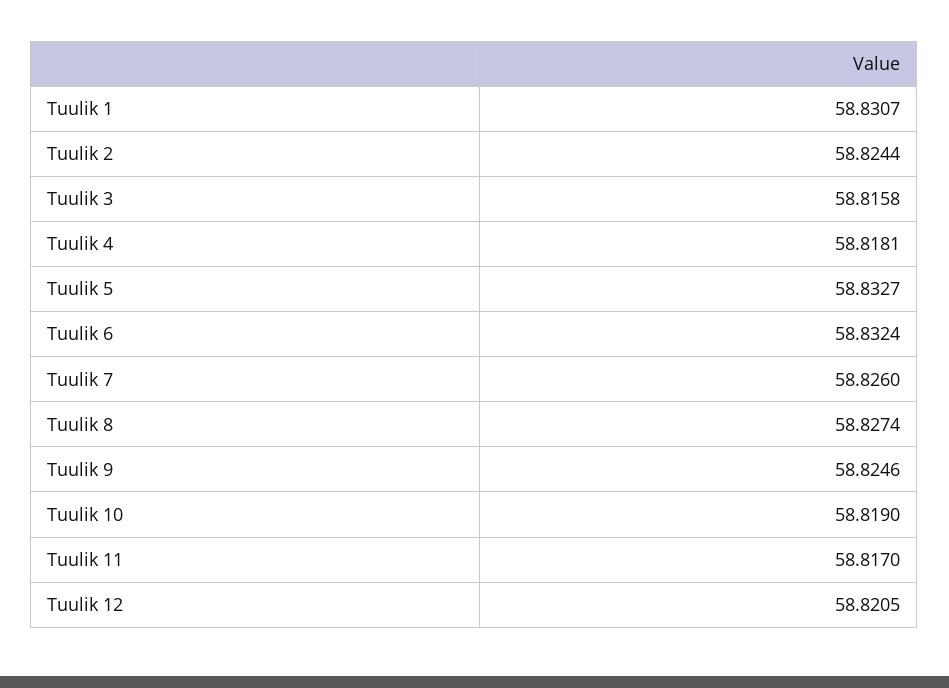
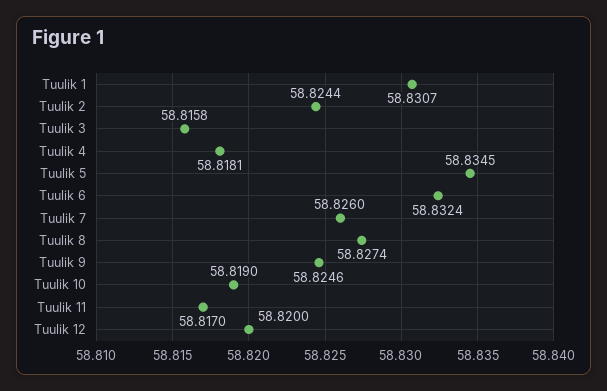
  {
    "Tuulik 1": 58.8307,
    "Tuulik 2": 58.8244,
    "Tuulik 3": 58.8158,
    "Tuulik 4": 58.8181,
-   "Tuulik 5": 58.8327,
+   "Tuulik 5": 58.8345,
    "Tuulik 6": 58.8324,
    "Tuulik 7": 58.826,
    "Tuulik 8": 58.8274,
    "Tuulik 9": 58.8246,
    "Tuulik 10": 58.819,
    "Tuulik 11": 58.817,
-   "Tuulik 12": 58.8205
+   "Tuulik 12": 58.82
  }

